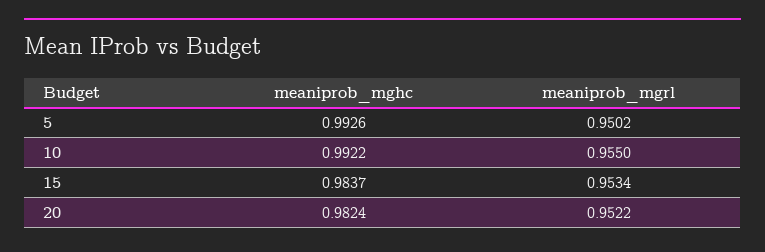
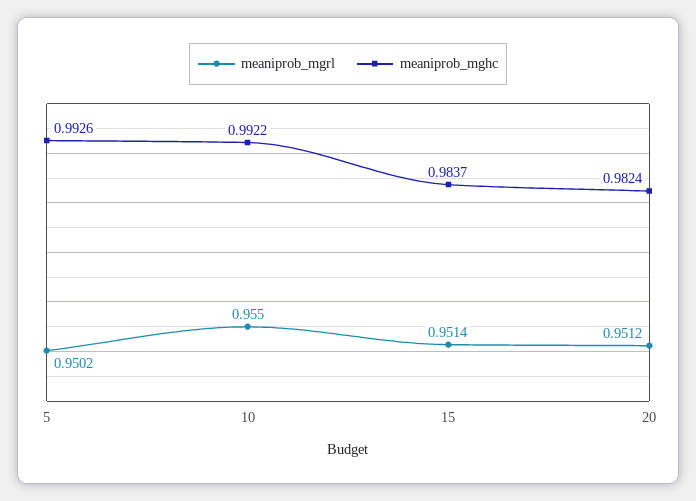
  {
    "meaniprob_mghc": {
      "5": 0.9926,
      "10": 0.9922,
      "15": 0.9837,
      "20": 0.9824
    },
    "meaniprob_mgrl": {
      "5": 0.9502,
      "10": 0.955,
-     "15": 0.9534,
+     "15": 0.9514,
-     "20": 0.9522
+     "20": 0.9512
    }
  }

